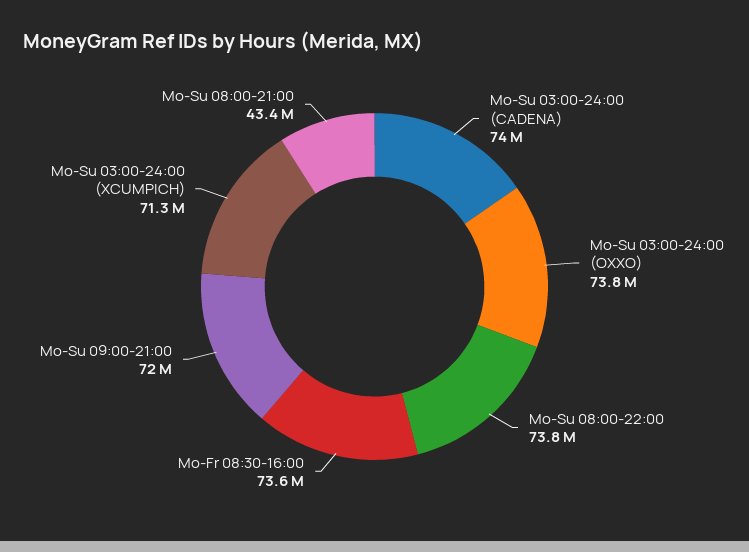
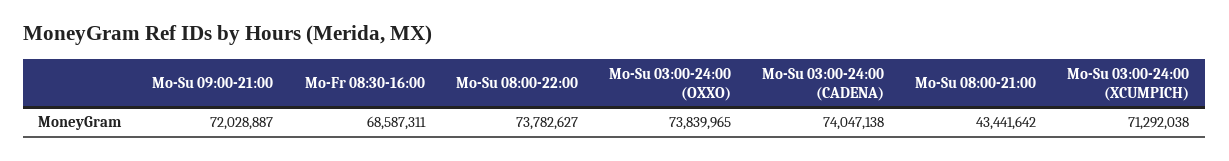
  {
    "Mo-Su 03:00-24:00 (CADENA)": 74047138,
    "Mo-Su 03:00-24:00 (OXXO)": 73839965,
    "Mo-Su 08:00-22:00": 73782627,
-   "Mo-Fr 08:30-16:00": 73600000,
+   "Mo-Fr 08:30-16:00": 68587311,
    "Mo-Su 09:00-21:00": 72028887,
    "Mo-Su 03:00-24:00 (XCUMPICH)": 71292038,
    "Mo-Su 08:00-21:00": 43441642
  }

